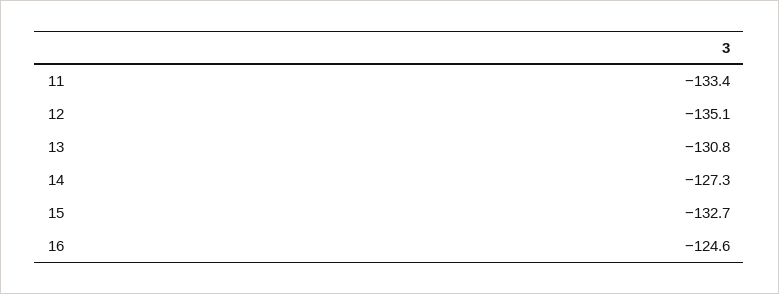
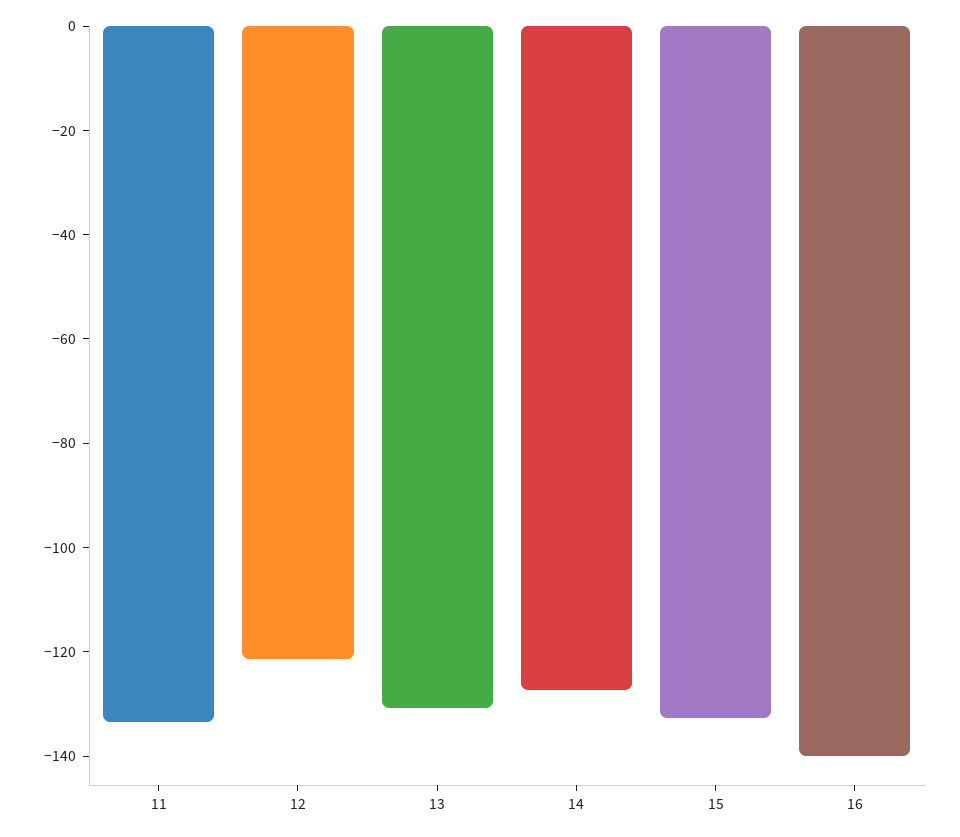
  {
    "11": -133.4,
-   "12": -135.1,
+   "12": -120,
    "13": -130.8,
    "14": -127.3,
    "15": -132.7,
-   "16": -124.6
+   "16": -140
  }

